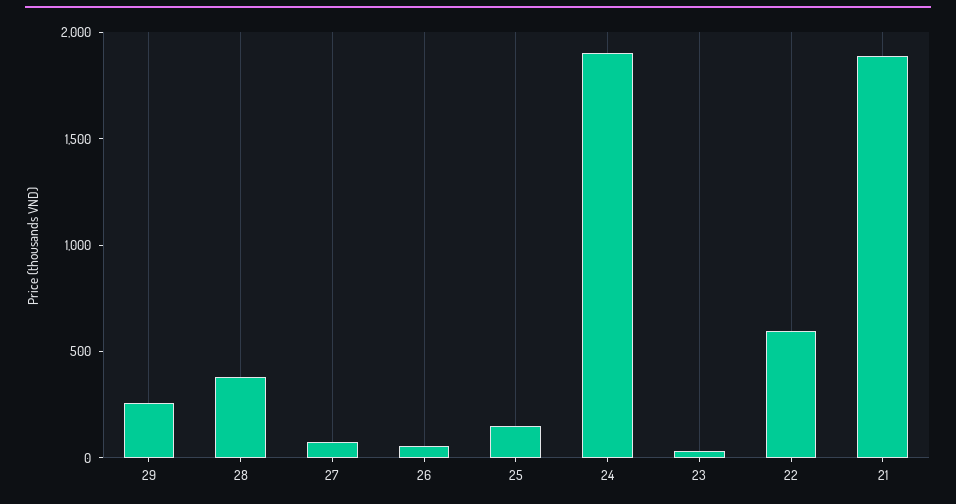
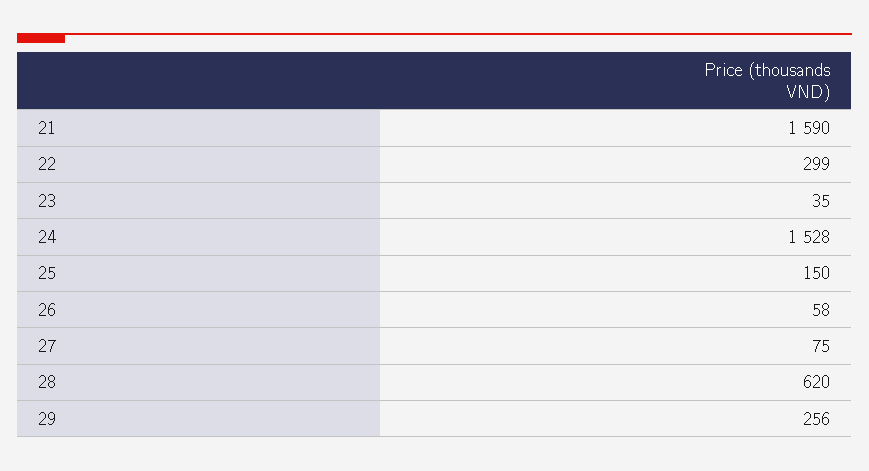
  {
    "29": 256,
-   "28": 400,
+   "28": 620,
    "27": 75,
    "26": 58,
    "25": 150,
-   "24": 1900,
+   "24": 1528,
    "23": 35,
-   "22": 600,
+   "22": 299,
-   "21": 1900
+   "21": 1590
  }

